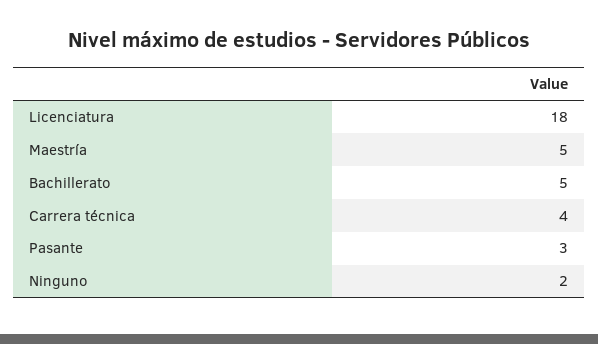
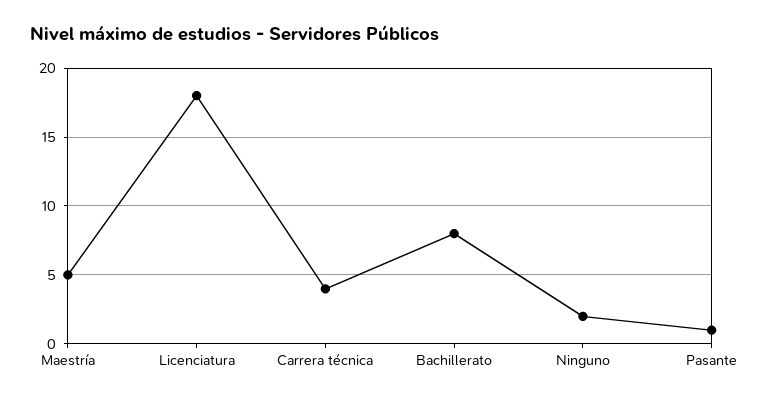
  {
    "Licenciatura": 18,
    "Maestría": 5,
-   "Bachillerato": 5,
+   "Bachillerato": 8,
    "Carrera técnica": 4,
-   "Pasante": 3,
+   "Pasante": 1,
    "Ninguno": 2
  }

